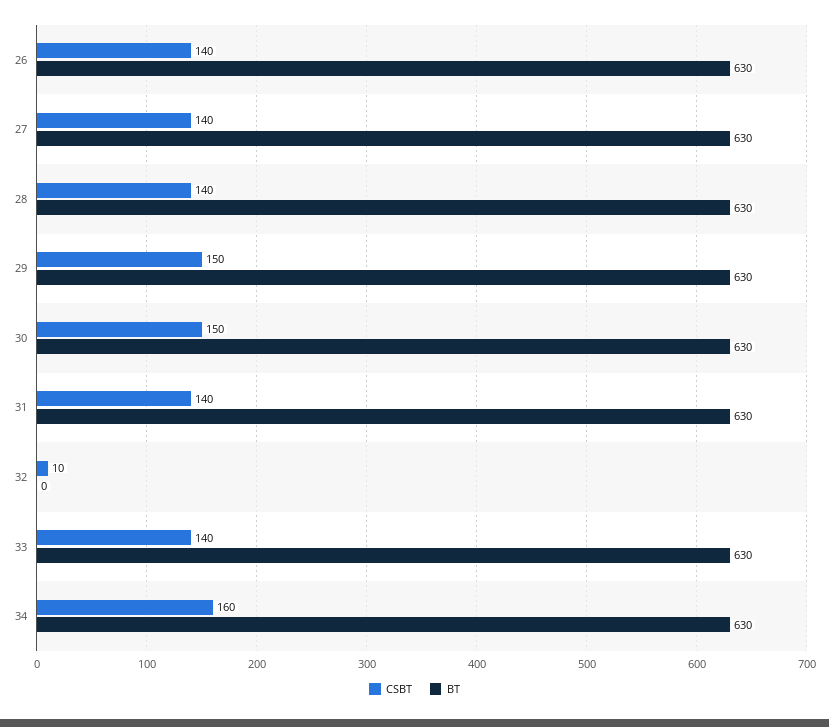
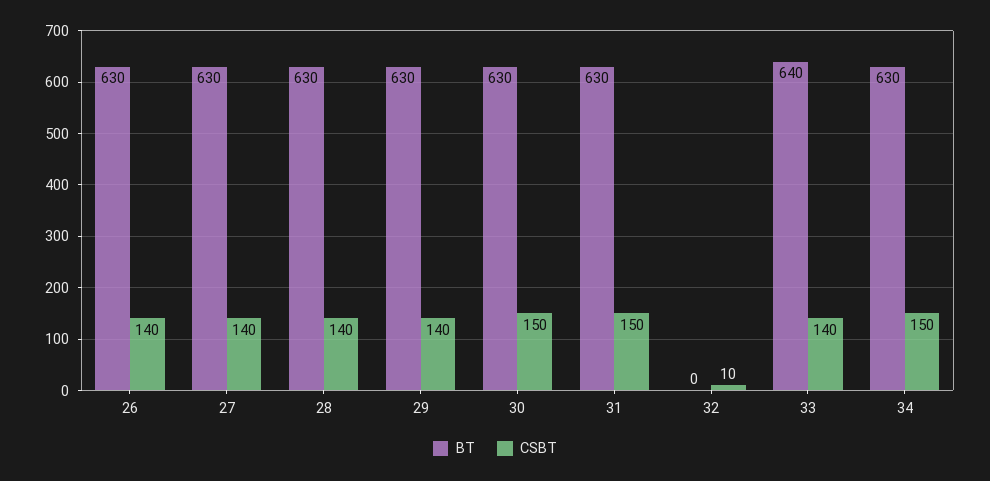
  {
    "CSBT": {
      "26": 140,
      "27": 140,
      "28": 140,
-     "29": 150,
+     "29": 140,
      "30": 150,
-     "31": 140,
+     "31": 150,
      "32": 10,
      "33": 140,
-     "34": 160
+     "34": 150
    },
    "BT": {
      "26": 630,
      "27": 630,
      "28": 630,
      "29": 630,
      "30": 630,
      "31": 630,
      "32": 0,
-     "33": 630,
+     "33": 640,
      "34": 630
    }
  }

